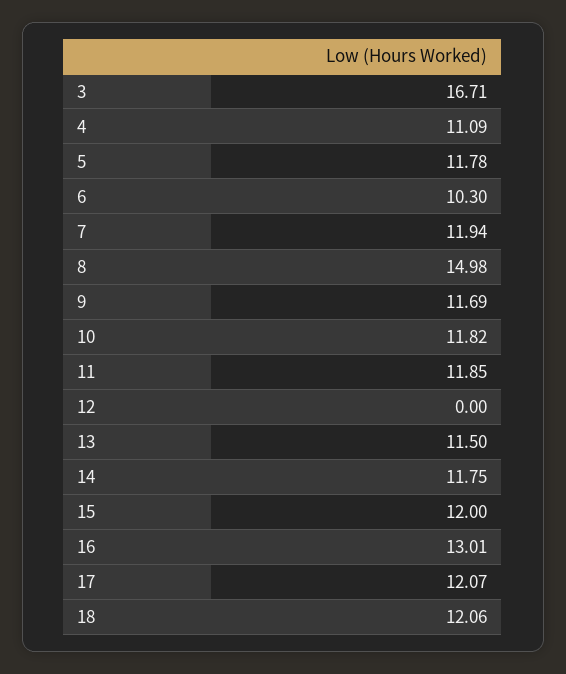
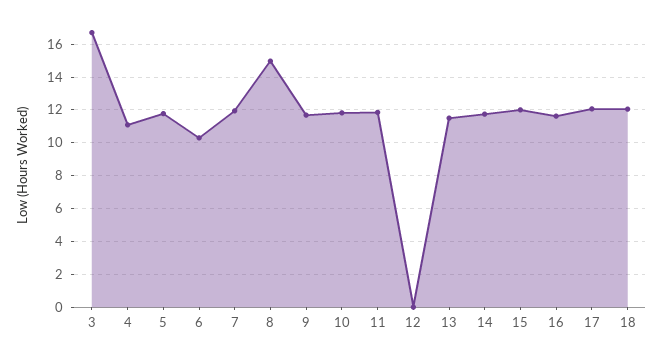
  {
    "3": 16.71,
    "4": 11.09,
    "5": 11.78,
    "6": 10.3,
    "7": 11.94,
    "8": 14.98,
    "9": 11.69,
    "10": 11.82,
    "11": 11.85,
    "12": 0,
    "13": 11.5,
    "14": 11.75,
    "15": 12,
-   "16": 13.01,
+   "16": 11.5,
    "17": 12.07,
    "18": 12.06
  }

